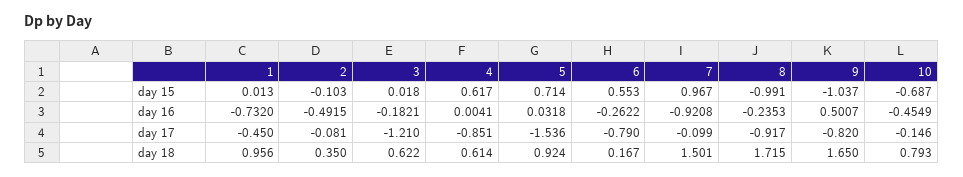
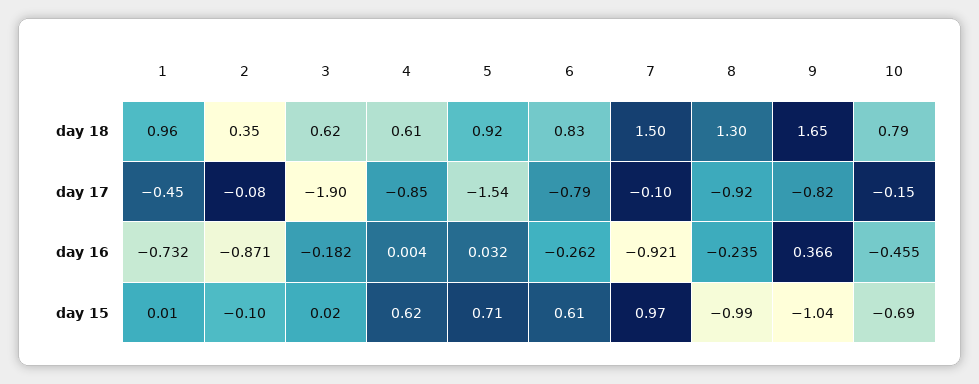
  {
    "1": {
      "day 15": 0.013,
      "day 16": -0.732,
      "day 17": -0.45,
      "day 18": 0.956
    },
    "2": {
      "day 15": -0.103,
-     "day 16": -0.4915,
+     "day 16": -0.871,
      "day 17": -0.081,
      "day 18": 0.35
    },
    "3": {
      "day 15": 0.018,
      "day 16": -0.1821,
-     "day 17": -1.21,
+     "day 17": -1.9,
      "day 18": 0.622
    },
    "4": {
      "day 15": 0.617,
      "day 16": 0.0041,
      "day 17": -0.851,
      "day 18": 0.614
    },
    "5": {
      "day 15": 0.714,
      "day 16": 0.0318,
      "day 17": -1.536,
      "day 18": 0.924
    },
    "6": {
-     "day 15": 0.553,
+     "day 15": 0.61,
      "day 16": -0.2622,
      "day 17": -0.79,
-     "day 18": 0.167
+     "day 18": 0.83
    },
    "7": {
      "day 15": 0.967,
      "day 16": -0.9208,
      "day 17": -0.099,
      "day 18": 1.501
    },
    "8": {
      "day 15": -0.991,
      "day 16": -0.2353,
      "day 17": -0.917,
-     "day 18": 1.715
+     "day 18": 1.3
    },
    "9": {
      "day 15": -1.037,
-     "day 16": 0.5007,
+     "day 16": 0.366,
      "day 17": -0.82,
      "day 18": 1.65
    },
    "10": {
      "day 15": -0.687,
      "day 16": -0.4549,
      "day 17": -0.146,
      "day 18": 0.793
    }
  }

